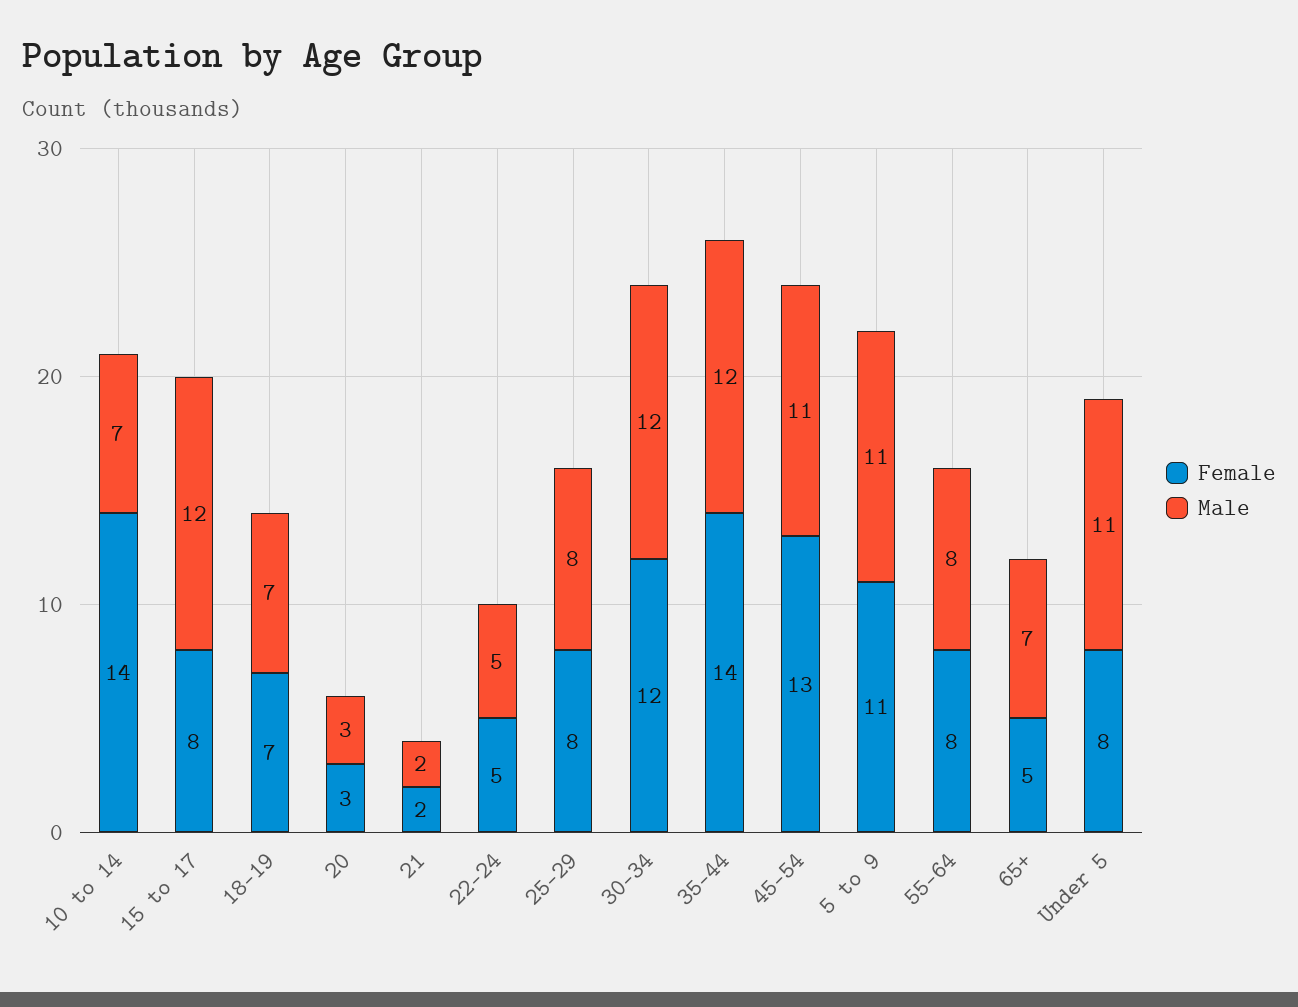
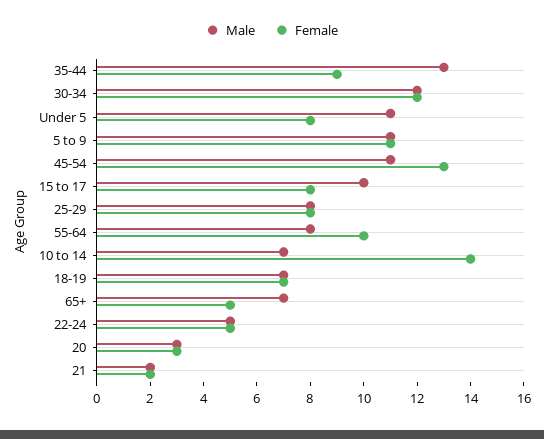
  {
    "Female": {
      "10 to 14": 14,
      "15 to 17": 8,
      "18-19": 7,
      "20": 3,
      "21": 2,
      "22-24": 5,
      "25-29": 8,
      "30-34": 12,
-     "35-44": 14,
+     "35-44": 9,
      "45-54": 13,
      "5 to 9": 11,
-     "55-64": 8,
+     "55-64": 10,
      "65+": 5,
      "Under 5": 8
    },
    "Male": {
      "10 to 14": 7,
-     "15 to 17": 12,
+     "15 to 17": 10,
      "18-19": 7,
      "20": 3,
      "21": 2,
      "22-24": 5,
      "25-29": 8,
      "30-34": 12,
-     "35-44": 12,
+     "35-44": 13,
      "45-54": 11,
      "5 to 9": 11,
      "55-64": 8,
      "65+": 7,
      "Under 5": 11
    }
  }

